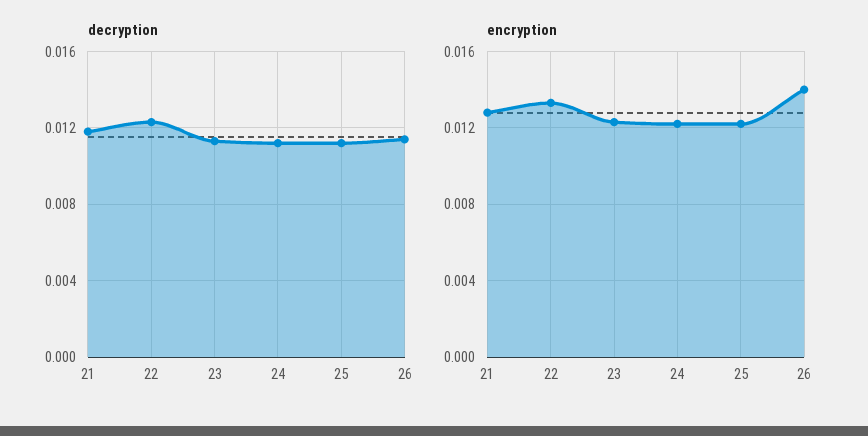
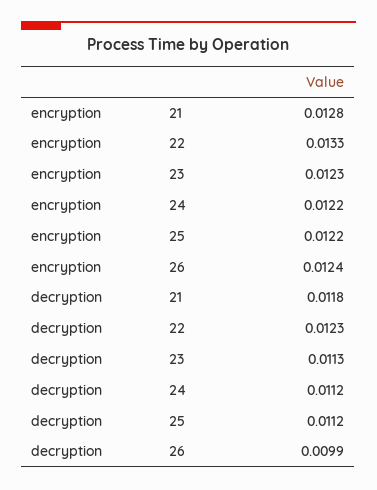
  {
    "decryption": {
      "21": 0.0118,
      "22": 0.0123,
      "23": 0.0113,
      "24": 0.0112,
      "25": 0.0112,
-     "26": 0.0115
+     "26": 0.0099
    },
    "encryption": {
      "21": 0.0128,
      "22": 0.0133,
      "23": 0.0123,
      "24": 0.0122,
      "25": 0.0122,
-     "26": 0.014
+     "26": 0.0124
    }
  }

